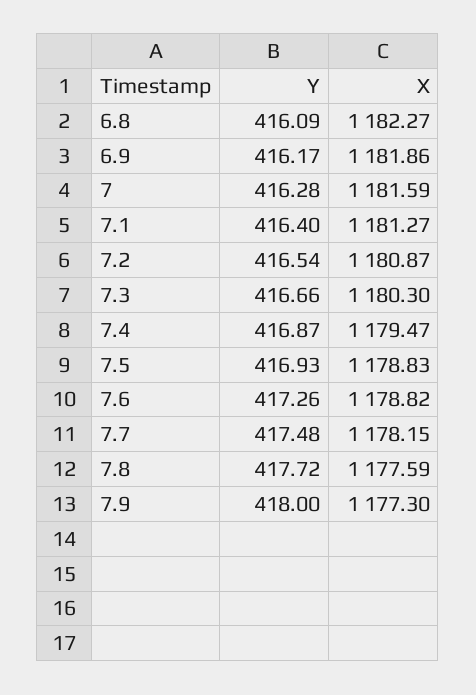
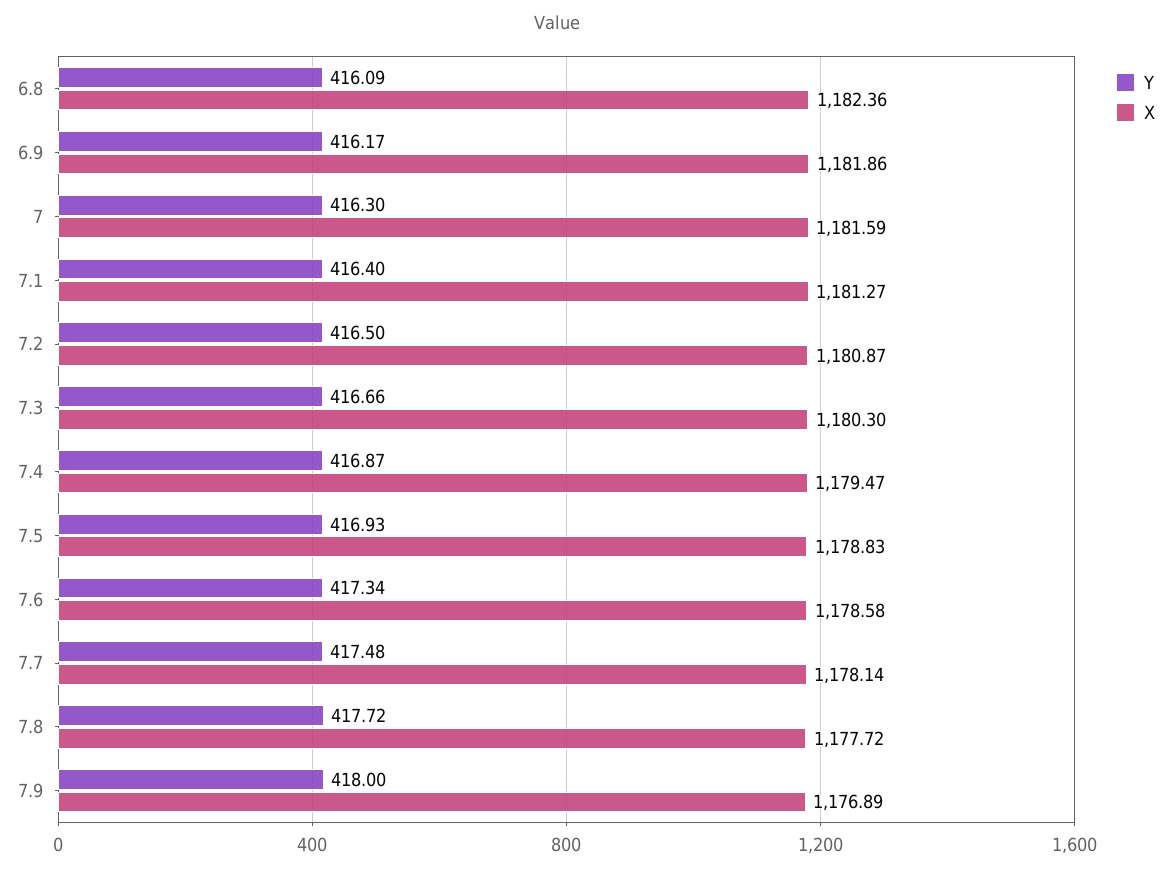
  {
    "Y": {
      "6.8": 416.09,
      "6.9": 416.17,
-     "7": 416.28,
+     "7": 416.3,
      "7.1": 416.4,
-     "7.2": 416.54,
+     "7.2": 416.5,
      "7.3": 416.66,
      "7.4": 416.87,
      "7.5": 416.93,
-     "7.6": 417.26,
+     "7.6": 417.34,
      "7.7": 417.48,
      "7.8": 417.72,
      "7.9": 418
    },
    "X": {
-     "6.8": 1182.27,
+     "6.8": 1182.36,
      "6.9": 1181.86,
      "7": 1181.59,
      "7.1": 1181.27,
      "7.2": 1180.87,
      "7.3": 1180.3,
      "7.4": 1179.47,
      "7.5": 1178.83,
-     "7.6": 1178.82,
+     "7.6": 1178.58,
-     "7.7": 1178.15,
+     "7.7": 1178.14,
-     "7.8": 1177.59,
+     "7.8": 1177.72,
-     "7.9": 1177.3
+     "7.9": 1176.89
    }
  }

